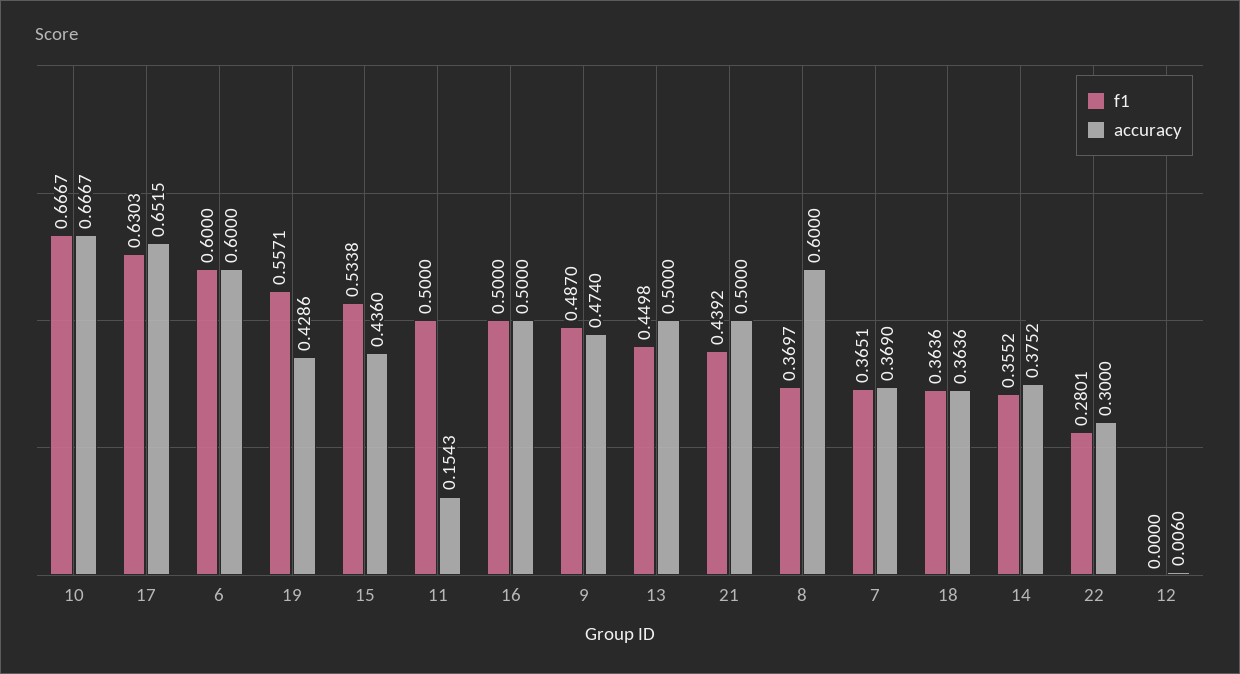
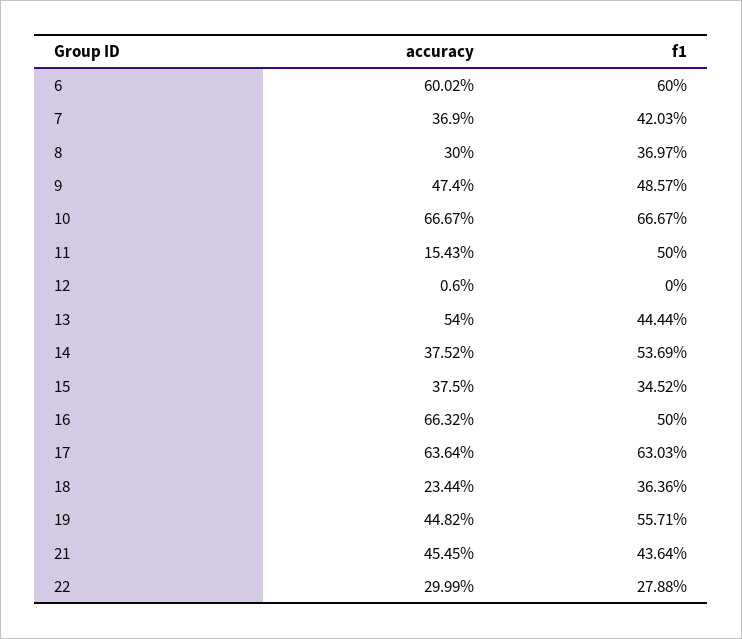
  {
    "f1": {
      "10": 0.6667,
      "17": 0.6303,
      "6": 0.6,
      "19": 0.5571,
-     "15": 0.5338,
+     "15": 0.3452,
      "11": 0.5,
      "16": 0.5,
-     "9": 0.487,
+     "9": 0.4857,
-     "13": 0.4498,
+     "13": 0.4444,
-     "21": 0.4392,
+     "21": 0.4364,
      "8": 0.3697,
-     "7": 0.3651,
+     "7": 0.4203,
      "18": 0.3636,
-     "14": 0.3552,
+     "14": 0.5369,
-     "22": 0.2801,
+     "22": 0.2788,
      "12": 0
    },
    "accuracy": {
      "10": 0.6667,
-     "17": 0.6515,
+     "17": 0.6364,
-     "6": 0.6,
+     "6": 0.6002,
-     "19": 0.4286,
+     "19": 0.4482,
-     "15": 0.436,
+     "15": 0.375,
      "11": 0.1543,
-     "16": 0.5,
+     "16": 0.6632,
      "9": 0.474,
-     "13": 0.5,
+     "13": 0.54,
-     "21": 0.5,
+     "21": 0.4545,
-     "8": 0.6,
+     "8": 0.3,
      "7": 0.369,
-     "18": 0.3636,
+     "18": 0.2344,
      "14": 0.3752,
-     "22": 0.3,
+     "22": 0.2999,
      "12": 0.006
    }
  }

